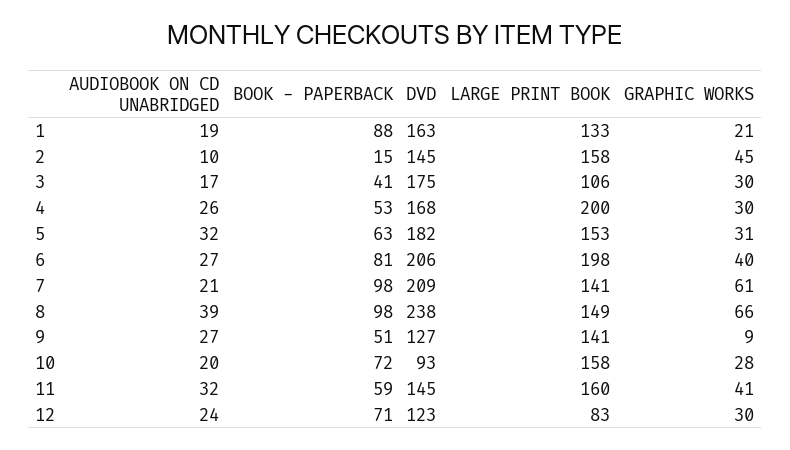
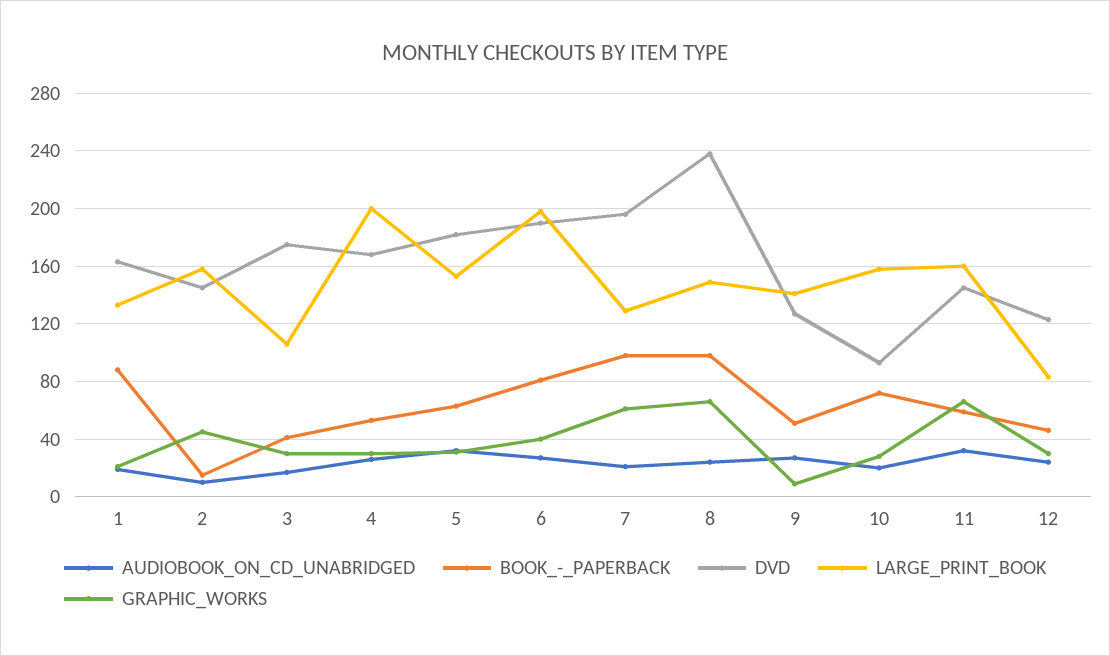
  {
    "AUDIOBOOK ON CD UNABRIDGED": {
      "1": 19,
      "2": 10,
      "3": 17,
      "4": 26,
      "5": 32,
      "6": 27,
      "7": 21,
-     "8": 39,
+     "8": 25,
      "9": 27,
      "10": 20,
      "11": 32,
      "12": 24
    },
    "BOOK - PAPERBACK": {
      "1": 88,
      "2": 15,
      "3": 41,
      "4": 53,
      "5": 63,
      "6": 81,
      "7": 98,
      "8": 98,
      "9": 51,
      "10": 72,
      "11": 59,
-     "12": 71
+     "12": 45
    },
    "DVD": {
      "1": 163,
      "2": 145,
      "3": 175,
      "4": 168,
      "5": 182,
-     "6": 206,
+     "6": 190,
-     "7": 209,
+     "7": 195,
      "8": 238,
      "9": 127,
      "10": 93,
      "11": 145,
      "12": 123
    },
    "LARGE PRINT BOOK": {
      "1": 133,
      "2": 158,
      "3": 106,
      "4": 200,
      "5": 153,
      "6": 198,
-     "7": 141,
+     "7": 130,
      "8": 149,
      "9": 141,
      "10": 158,
      "11": 160,
      "12": 83
    },
    "GRAPHIC WORKS": {
      "1": 21,
      "2": 45,
      "3": 30,
      "4": 30,
      "5": 31,
      "6": 40,
      "7": 61,
      "8": 66,
      "9": 9,
      "10": 28,
-     "11": 41,
+     "11": 65,
      "12": 30
    }
  }

